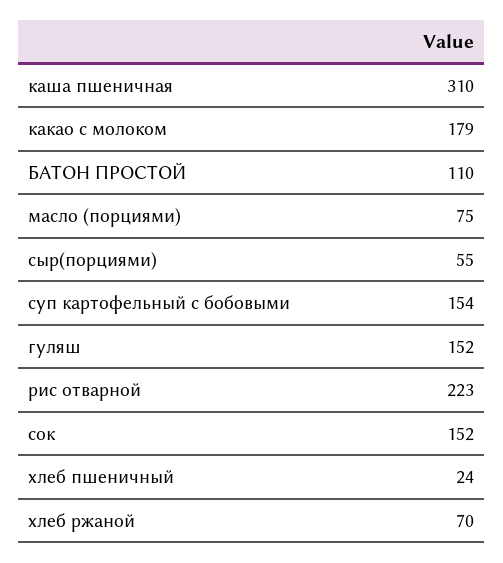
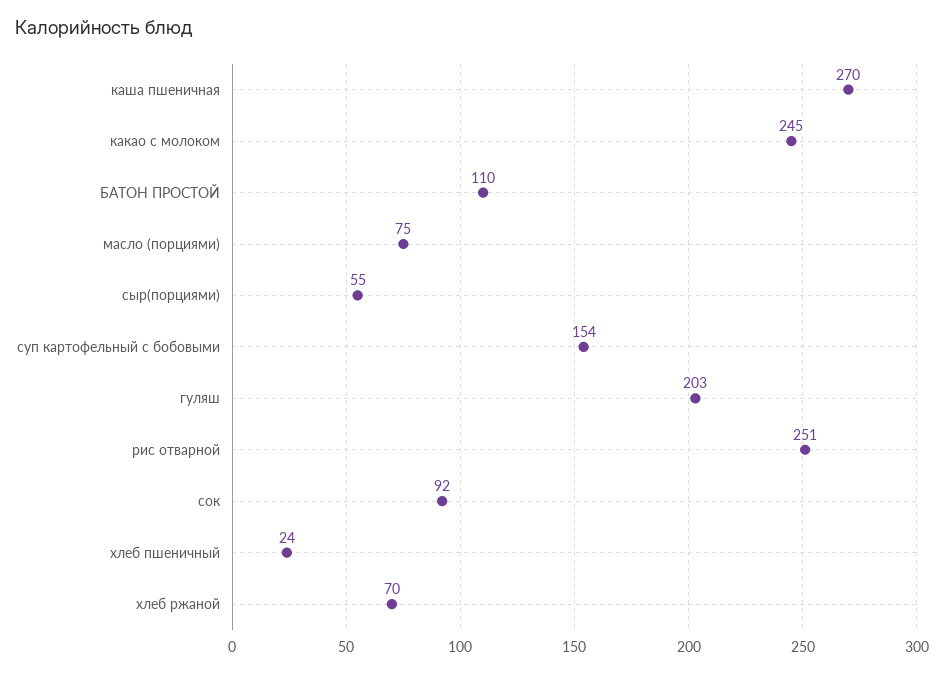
  {
-   "каша пшеничная": 310,
+   "каша пшеничная": 270,
-   "какао с молоком": 179,
+   "какао с молоком": 245,
    "БАТОН ПРОСТОЙ": 110,
    "масло (порциями)": 75,
    "сыр(порциями)": 55,
    "суп картофельный с бобовыми": 154,
-   "гуляш": 152,
+   "гуляш": 203,
-   "рис отварной": 223,
+   "рис отварной": 251,
-   "сок": 152,
+   "сок": 92,
    "хлеб пшеничный": 24,
    "хлеб ржаной": 70
  }

